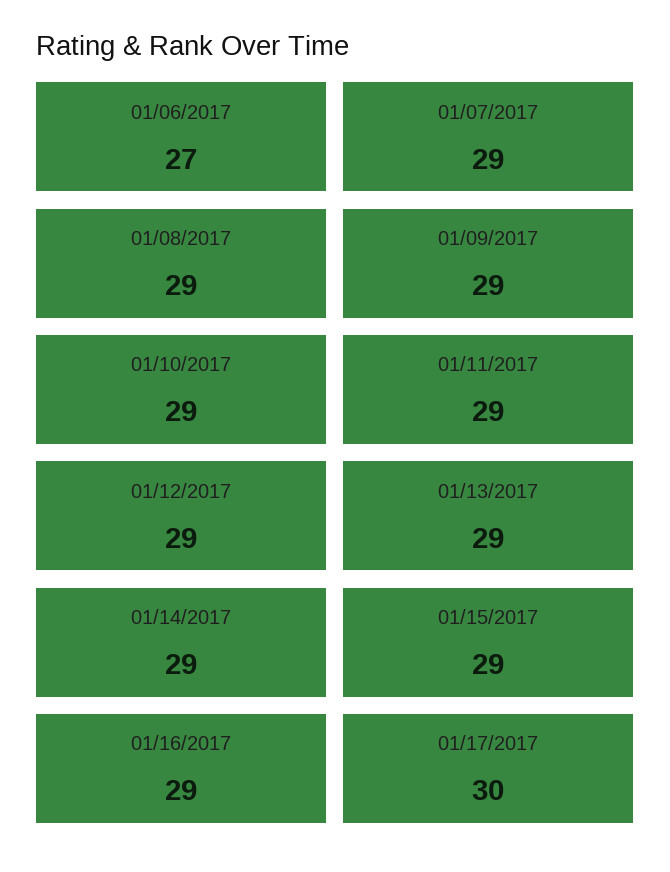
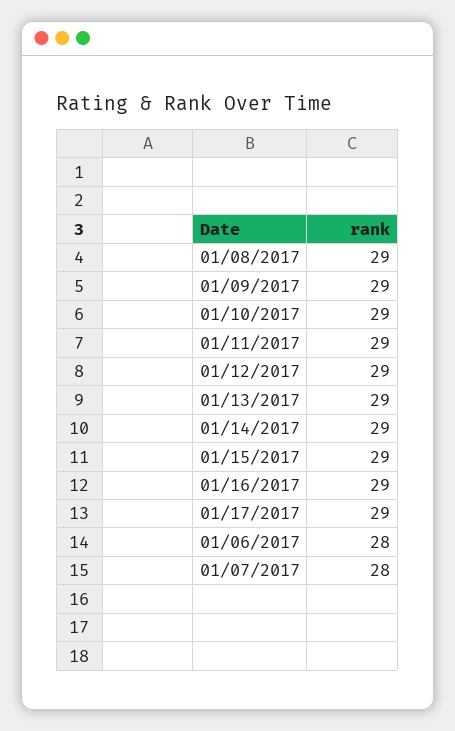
  {
-   "01/06/2017": 27,
+   "01/06/2017": 28,
-   "01/07/2017": 29,
+   "01/07/2017": 28,
    "01/08/2017": 29,
    "01/09/2017": 29,
    "01/10/2017": 29,
    "01/11/2017": 29,
    "01/12/2017": 29,
    "01/13/2017": 29,
    "01/14/2017": 29,
    "01/15/2017": 29,
    "01/16/2017": 29,
-   "01/17/2017": 30
+   "01/17/2017": 29
  }

